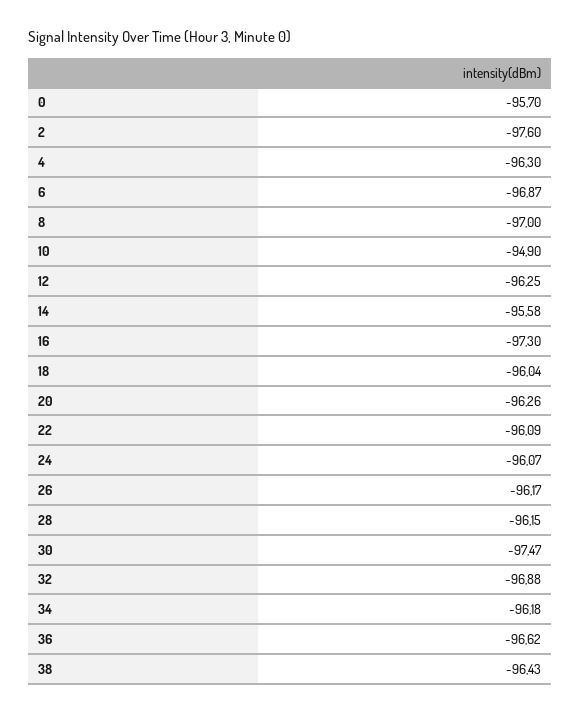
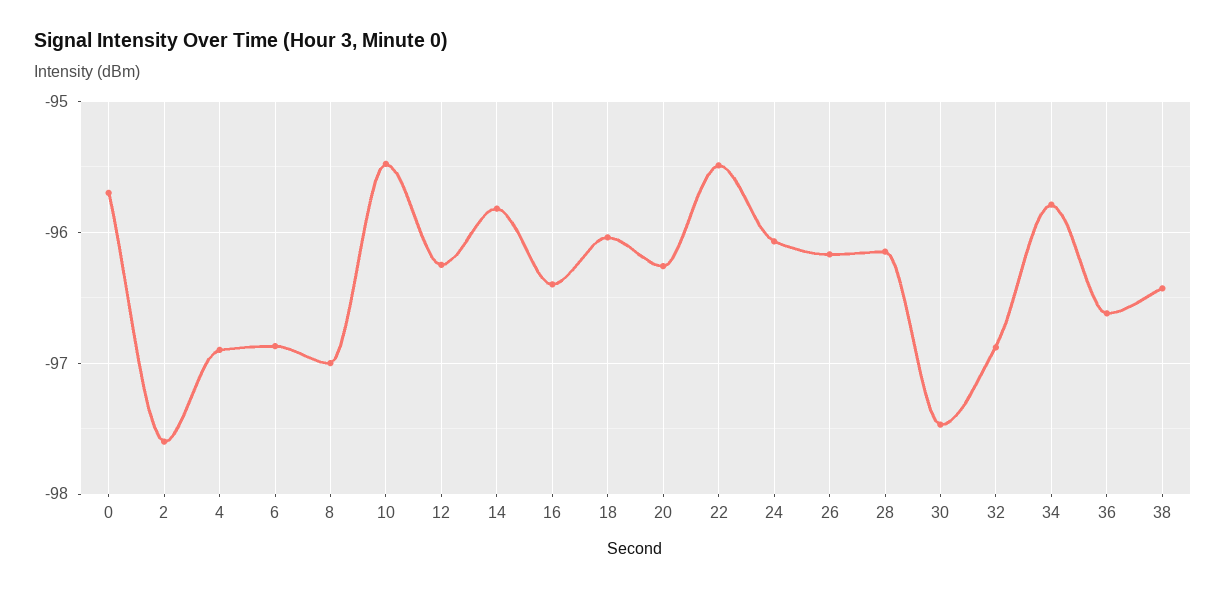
  {
    "0": -95.7,
    "2": -97.6,
-   "4": -96.3,
+   "4": -96.9,
    "6": -96.87,
    "8": -97,
-   "10": -94.9,
+   "10": -95.5,
    "12": -96.25,
-   "14": -95.58,
+   "14": -95.8,
-   "16": -97.3,
+   "16": -96.4,
    "18": -96.04,
    "20": -96.26,
-   "22": -96.09,
+   "22": -95.5,
    "24": -96.07,
    "26": -96.17,
    "28": -96.15,
    "30": -97.47,
    "32": -96.88,
-   "34": -96.18,
+   "34": -95.8,
    "36": -96.62,
    "38": -96.43
  }

